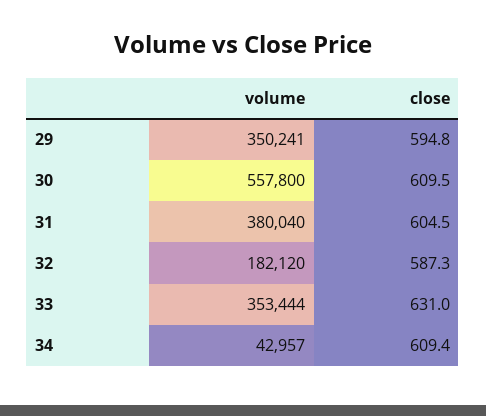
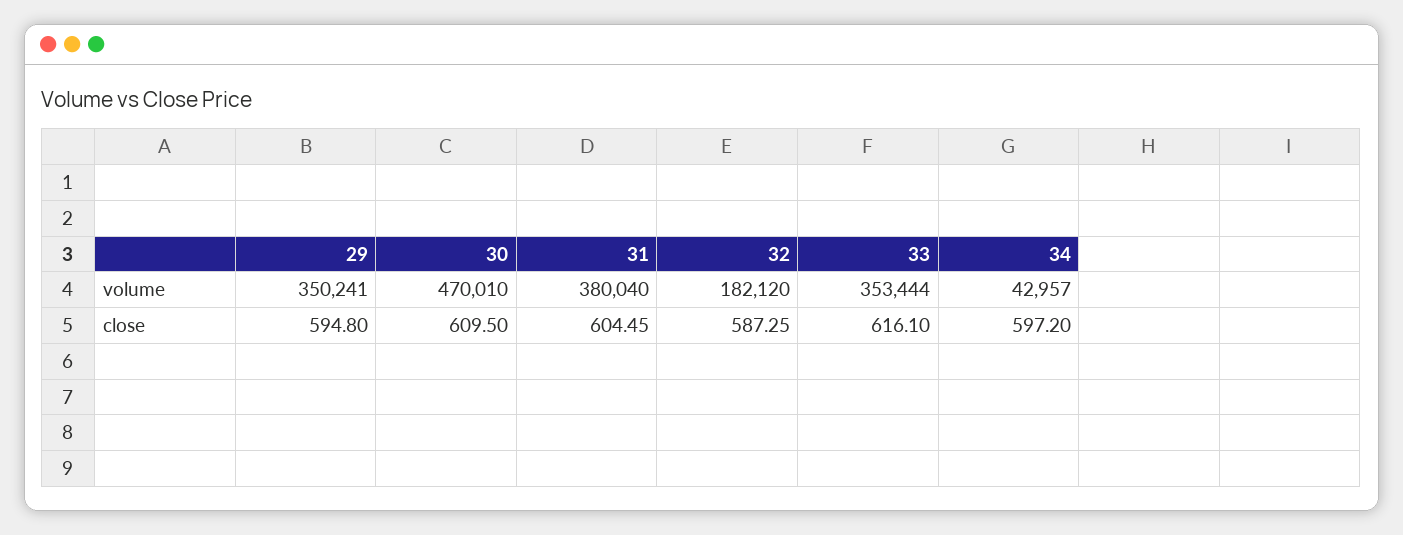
  {
    "volume": {
      "29": 350241,
-     "30": 557800,
+     "30": 470010,
      "31": 380040,
      "32": 182120,
      "33": 353444,
      "34": 42957
    },
    "close": {
      "29": 594.8,
      "30": 609.5,
      "31": 604.45,
      "32": 587.25,
-     "33": 631,
+     "33": 616.1,
-     "34": 609.4
+     "34": 597.2
    }
  }

